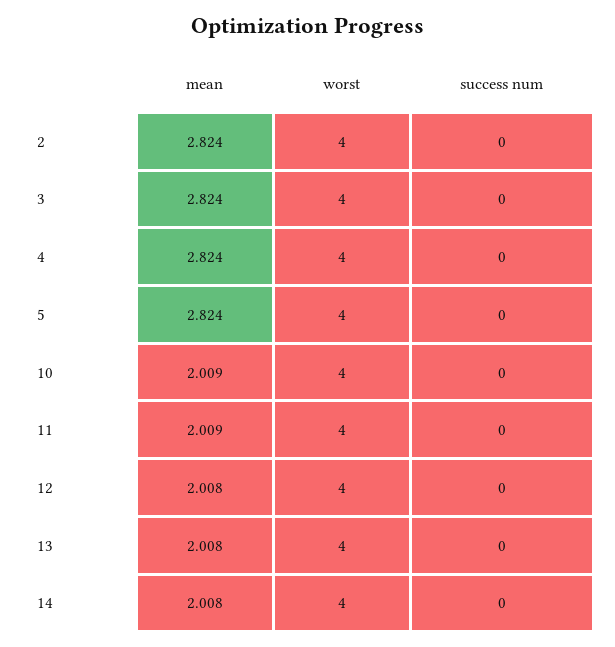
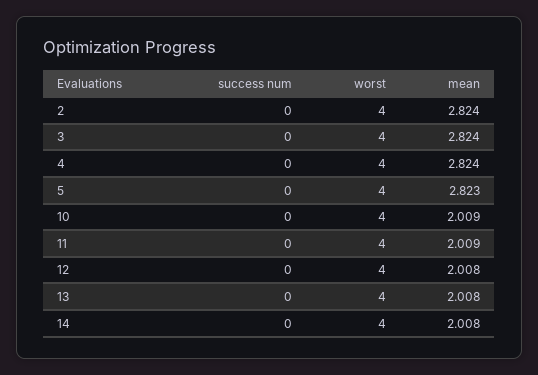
  {
    "mean": {
      "2": 2.824,
      "3": 2.824,
      "4": 2.824,
-     "5": 2.824,
+     "5": 2.823,
      "10": 2.009,
      "11": 2.009,
      "12": 2.008,
      "13": 2.008,
      "14": 2.008
    },
    "worst": {
      "2": 4,
      "3": 4,
      "4": 4,
      "5": 4,
      "10": 4,
      "11": 4,
      "12": 4,
      "13": 4,
      "14": 4
    },
    "success num": {
      "2": 0,
      "3": 0,
      "4": 0,
      "5": 0,
      "10": 0,
      "11": 0,
      "12": 0,
      "13": 0,
      "14": 0
    }
  }

